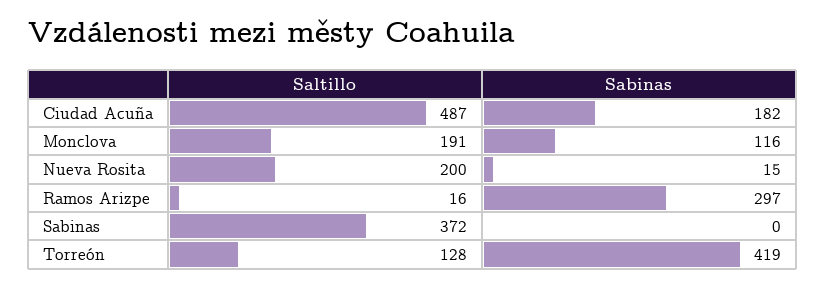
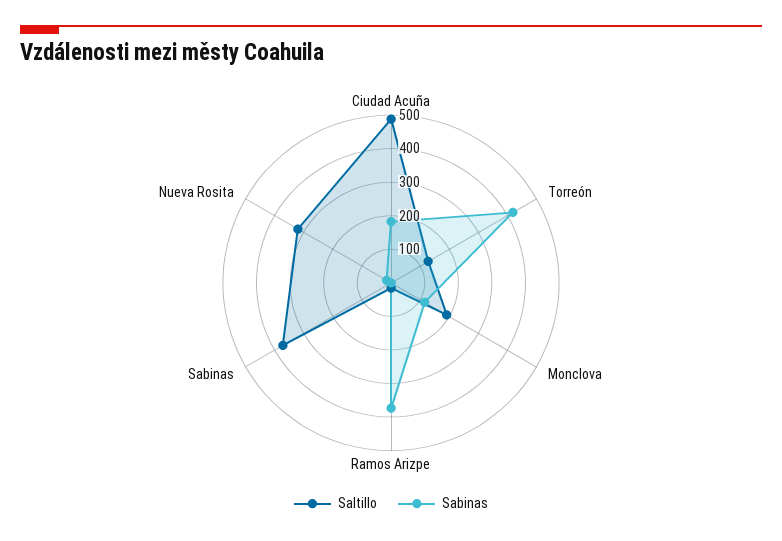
  {
    "Saltillo": {
      "Ciudad Acuña": 487,
      "Monclova": 191,
-     "Nueva Rosita": 200,
+     "Nueva Rosita": 325,
      "Ramos Arizpe": 16,
      "Sabinas": 372,
      "Torreón": 128
    },
    "Sabinas": {
      "Ciudad Acuña": 182,
      "Monclova": 116,
      "Nueva Rosita": 15,
-     "Ramos Arizpe": 297,
+     "Ramos Arizpe": 375,
      "Sabinas": 0,
      "Torreón": 419
    }
  }

